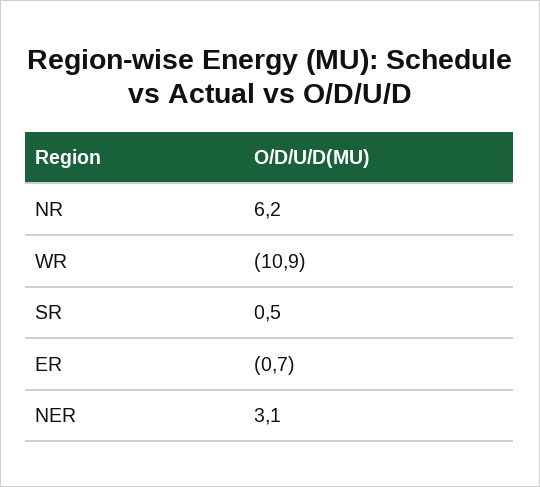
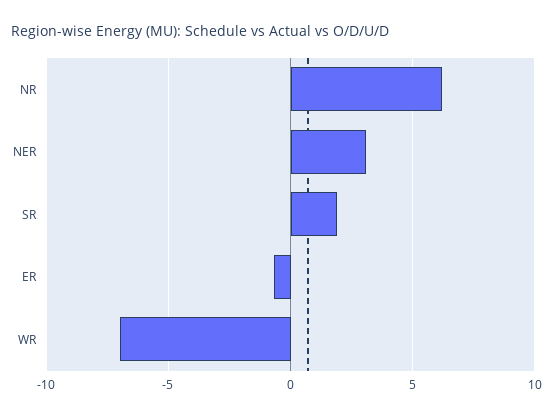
  {
    "NR": 6.2,
-   "WR": -10.9,
+   "WR": -7,
-   "SR": 0.5,
+   "SR": 2,
    "ER": -0.7,
    "NER": 3.1
  }

